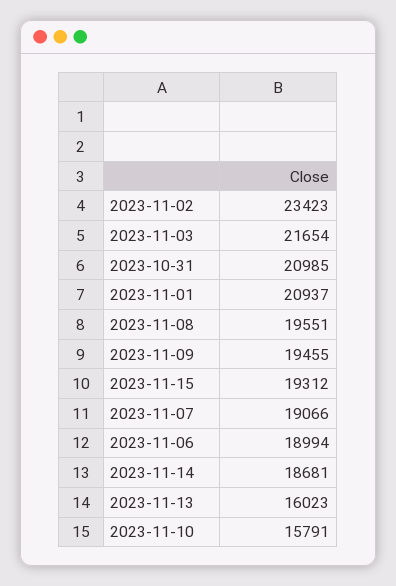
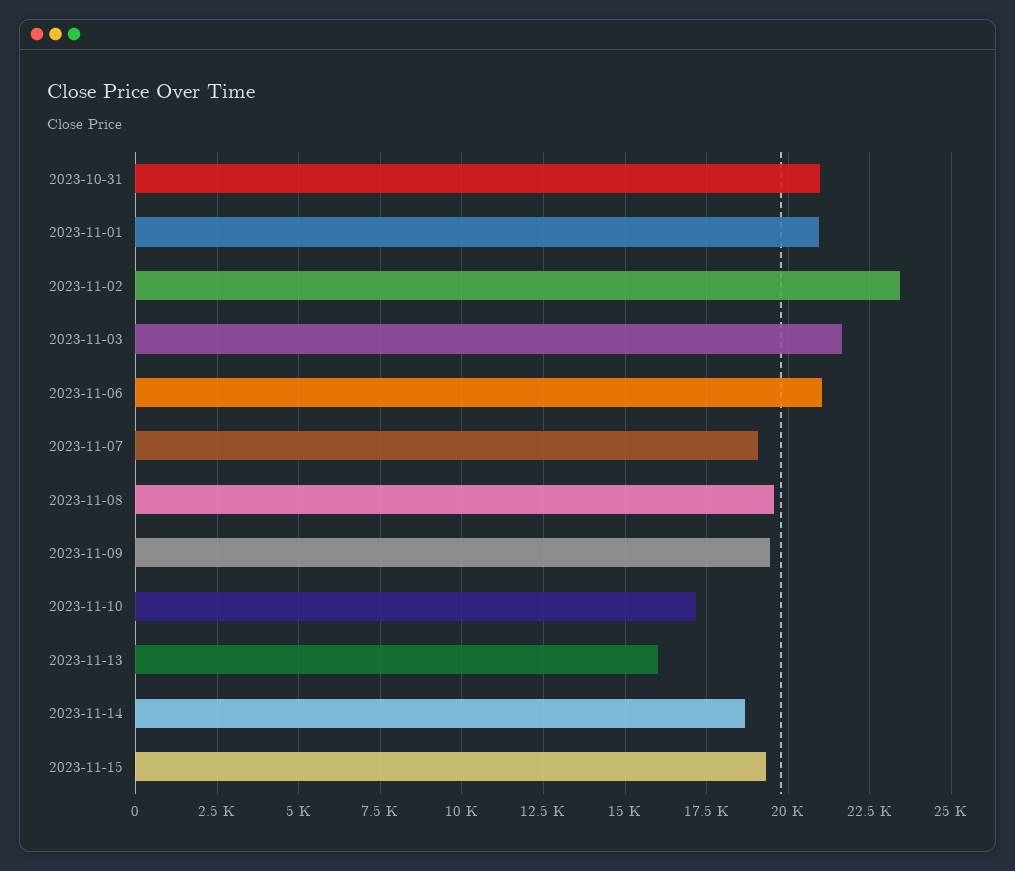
  {
    "2023-11-02": 23423,
    "2023-11-03": 21654,
    "2023-10-31": 20985,
    "2023-11-01": 20937,
    "2023-11-08": 19551,
    "2023-11-09": 19455,
    "2023-11-15": 19312,
    "2023-11-07": 19066,
-   "2023-11-06": 18994,
+   "2023-11-06": 21000,
    "2023-11-14": 18681,
    "2023-11-13": 16023,
-   "2023-11-10": 15791
+   "2023-11-10": 17250
  }

